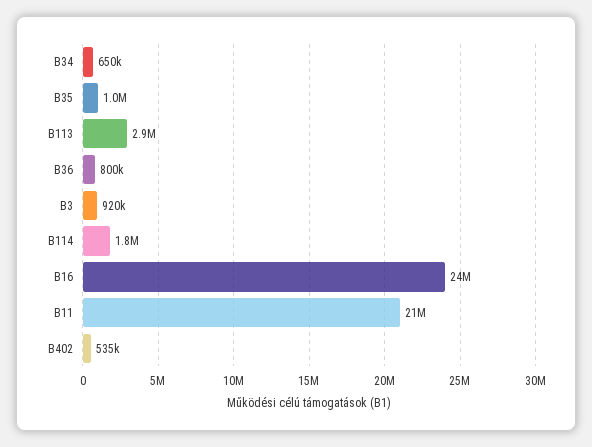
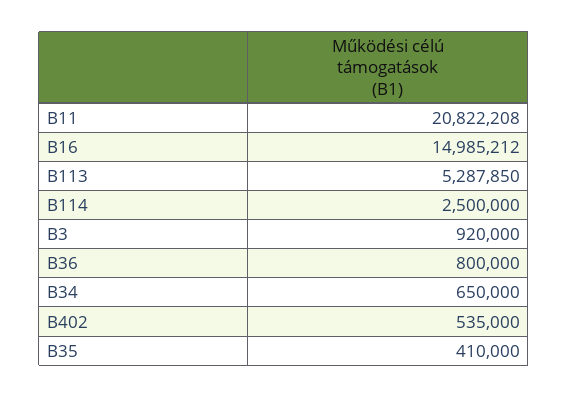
  {
    "B34": 650000,
-   "B35": 1000000,
+   "B35": 410000,
-   "B113": 2900000,
+   "B113": 5287850,
    "B36": 800000,
    "B3": 920000,
-   "B114": 1800000,
+   "B114": 2500000,
-   "B16": 24000000,
+   "B16": 14985212,
    "B11": 20822208,
    "B402": 535000
  }

